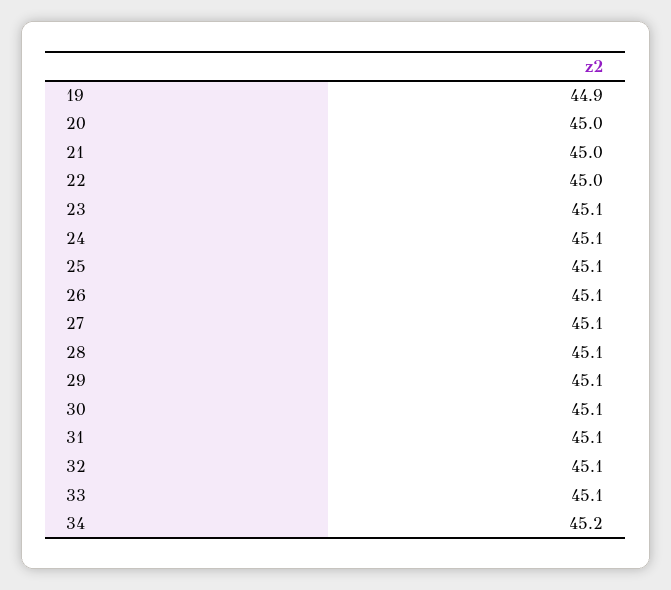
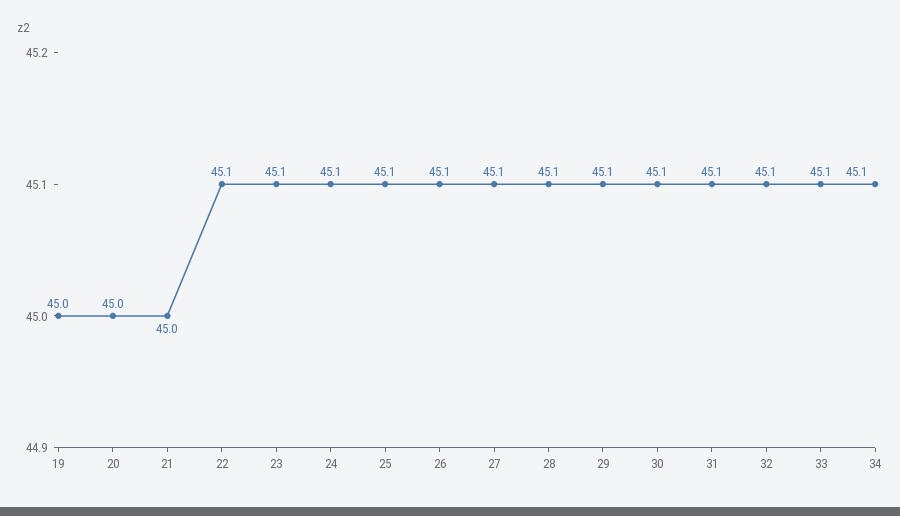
  {
-   "19": 44.9,
+   "19": 45,
    "20": 45,
    "21": 45,
-   "22": 45,
+   "22": 45.1,
    "23": 45.1,
    "24": 45.1,
    "25": 45.1,
    "26": 45.1,
    "27": 45.1,
    "28": 45.1,
    "29": 45.1,
    "30": 45.1,
    "31": 45.1,
    "32": 45.1,
    "33": 45.1,
-   "34": 45.2
+   "34": 45.1
  }

